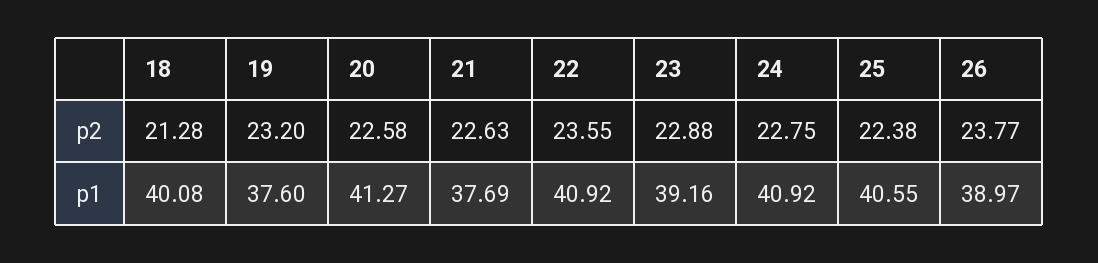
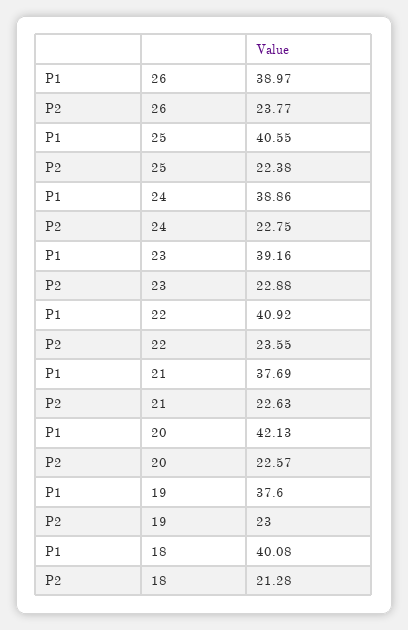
  {
    "18": {
      "p2": 21.28,
      "p1": 40.08
    },
    "19": {
-     "p2": 23.2,
+     "p2": 23,
      "p1": 37.6
    },
    "20": {
-     "p2": 22.58,
+     "p2": 22.57,
-     "p1": 41.27
+     "p1": 42.13
    },
    "21": {
      "p2": 22.63,
      "p1": 37.69
    },
    "22": {
      "p2": 23.55,
      "p1": 40.92
    },
    "23": {
      "p2": 22.88,
      "p1": 39.16
    },
    "24": {
      "p2": 22.75,
-     "p1": 40.92
+     "p1": 38.86
    },
    "25": {
      "p2": 22.38,
      "p1": 40.55
    },
    "26": {
      "p2": 23.77,
      "p1": 38.97
    }
  }

